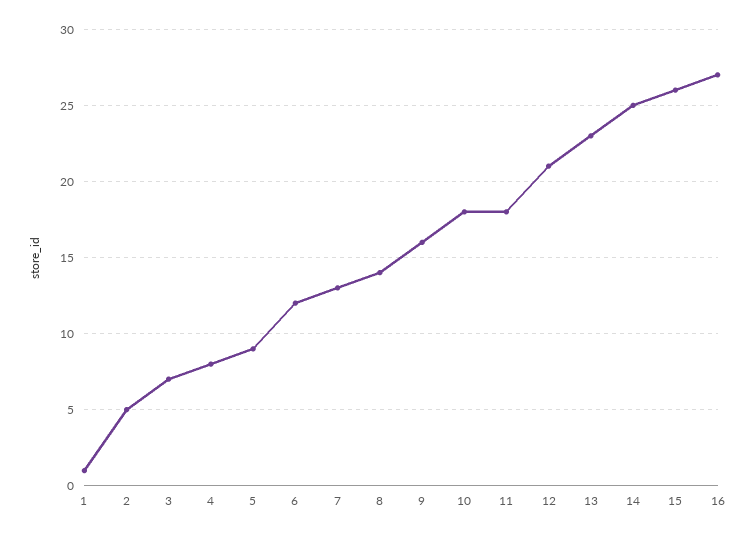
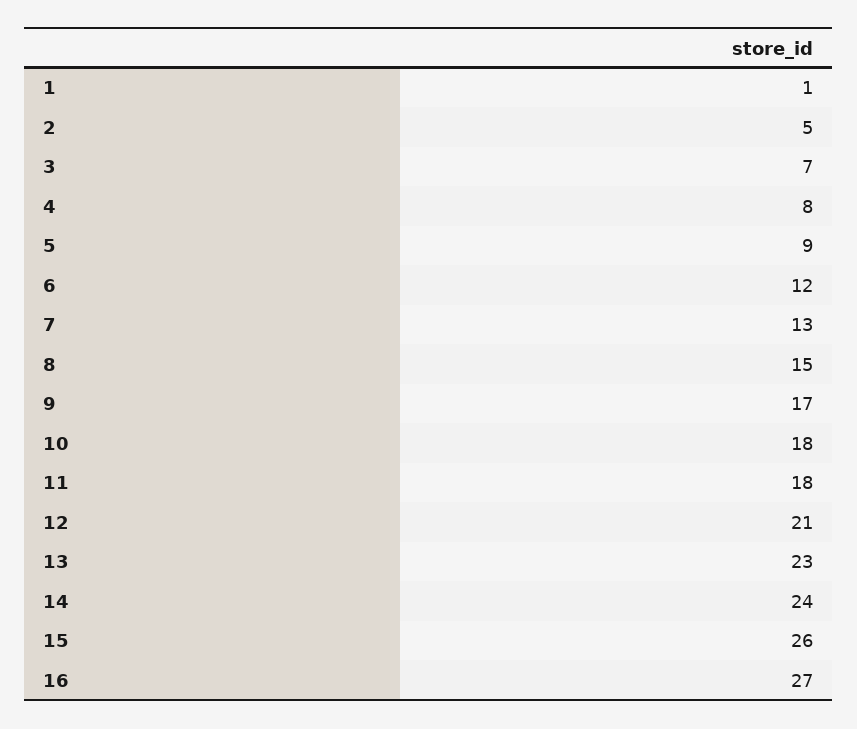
  {
    "1": 1,
    "2": 5,
    "3": 7,
    "4": 8,
    "5": 9,
    "6": 12,
    "7": 13,
-   "8": 14,
+   "8": 15,
-   "9": 16,
+   "9": 17,
    "10": 18,
    "11": 18,
    "12": 21,
    "13": 23,
-   "14": 25,
+   "14": 24,
    "15": 26,
    "16": 27
  }

